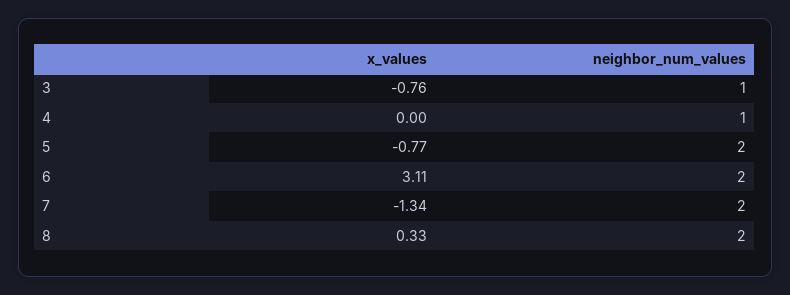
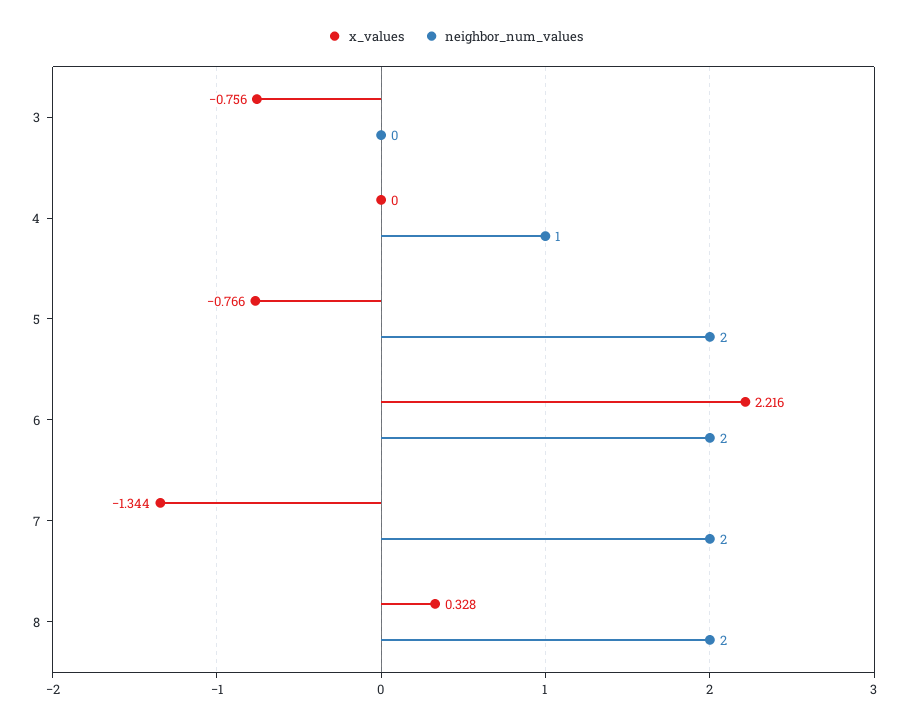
  {
    "x_values": {
      "3": -0.756,
      "4": 0,
      "5": -0.766,
-     "6": 3.11,
+     "6": 2.216,
      "7": -1.344,
      "8": 0.328
    },
    "neighbor_num_values": {
-     "3": 1,
+     "3": 0,
      "4": 1,
      "5": 2,
      "6": 2,
      "7": 2,
      "8": 2
    }
  }

